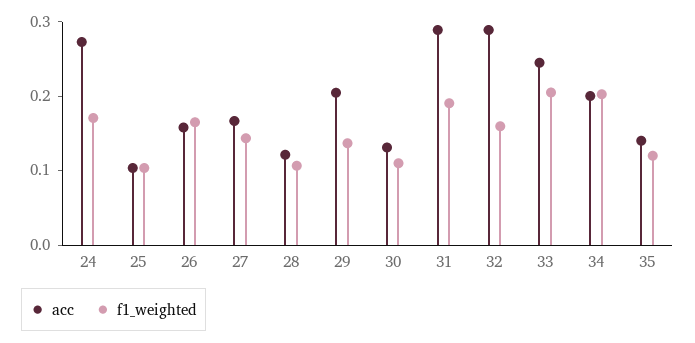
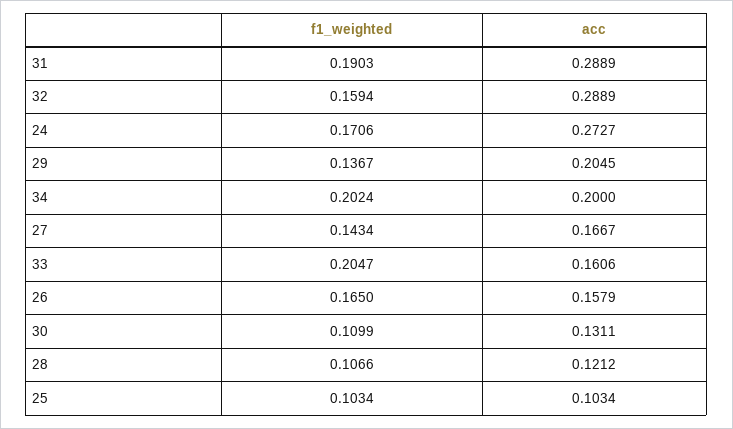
  {
    "acc": {
      "24": 0.2727,
      "25": 0.1034,
      "26": 0.1579,
      "27": 0.1667,
      "28": 0.1212,
      "29": 0.2045,
      "30": 0.1311,
      "31": 0.2889,
      "32": 0.2889,
-     "33": 0.24,
+     "33": 0.1606,
-     "34": 0.2,
+     "34": 0.2
-     "35": 0.14
    },
    "f1_weighted": {
      "24": 0.1706,
      "25": 0.1034,
      "26": 0.165,
      "27": 0.1434,
      "28": 0.1066,
      "29": 0.1367,
      "30": 0.1099,
      "31": 0.1903,
      "32": 0.1594,
      "33": 0.2047,
-     "34": 0.2024,
+     "34": 0.2024
-     "35": 0.12
    }
  }

